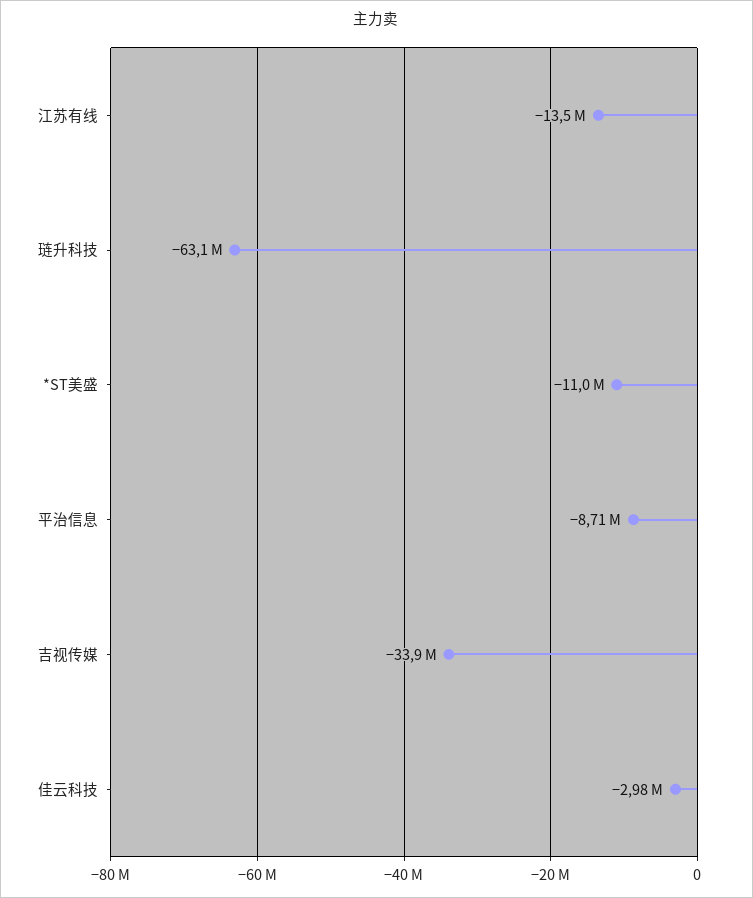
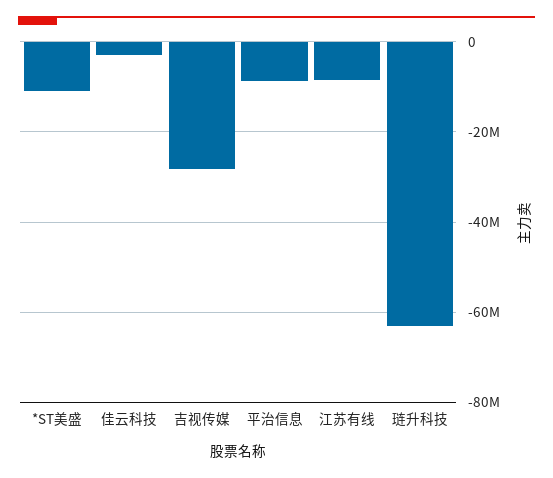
  {
-   "江苏有线": -13500000,
+   "江苏有线": -8000000,
    "琏升科技": -63100000,
    "*ST美盛": -11000000,
    "平治信息": -8710000,
-   "吉视传媒": -33900000,
+   "吉视传媒": -28000000,
    "佳云科技": -2980000
  }

